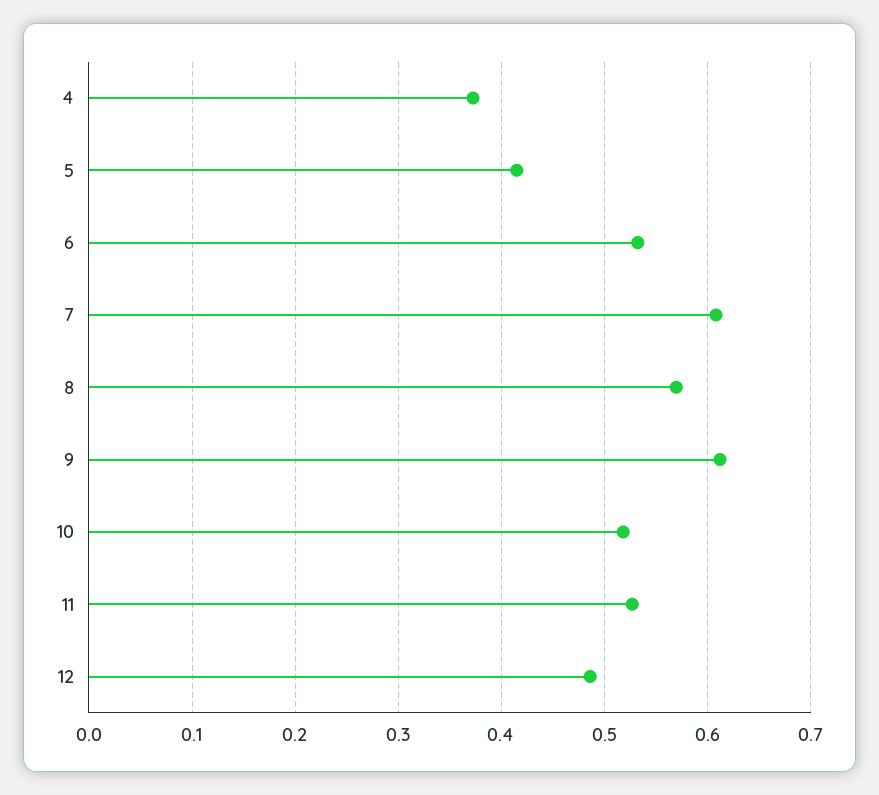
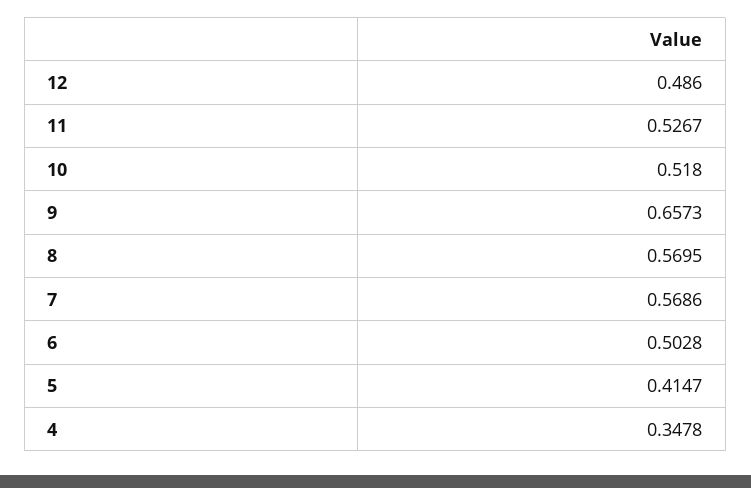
  {
-   "4": 0.37,
+   "4": 0.3478,
    "5": 0.4147,
-   "6": 0.53,
+   "6": 0.5028,
-   "7": 0.61,
+   "7": 0.5686,
    "8": 0.5695,
-   "9": 0.61,
+   "9": 0.6573,
    "10": 0.518,
    "11": 0.5267,
    "12": 0.486
  }

